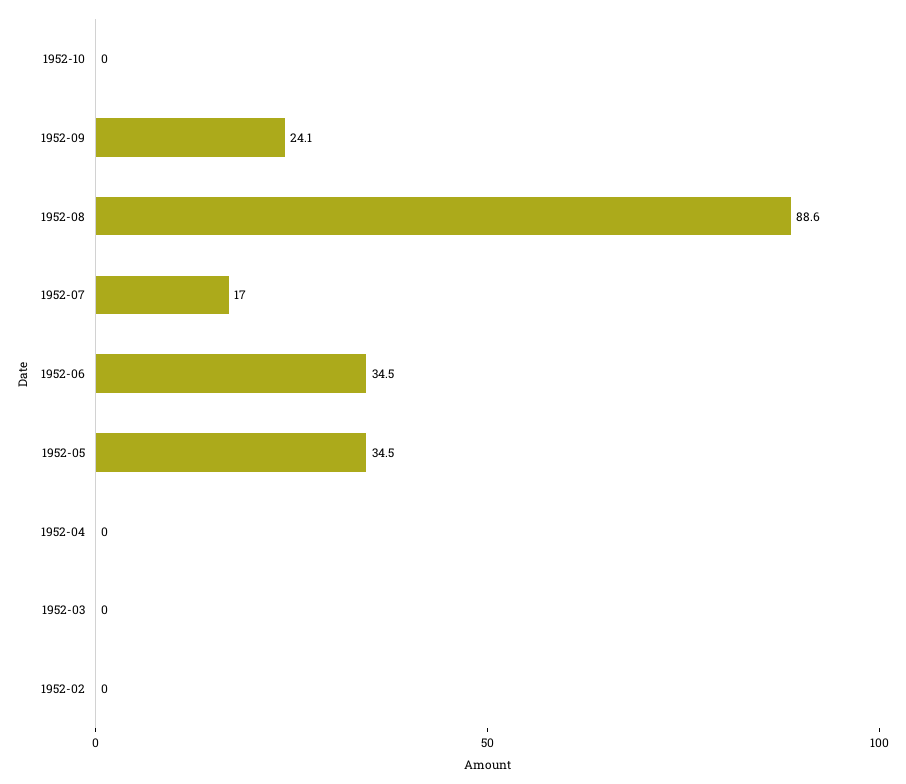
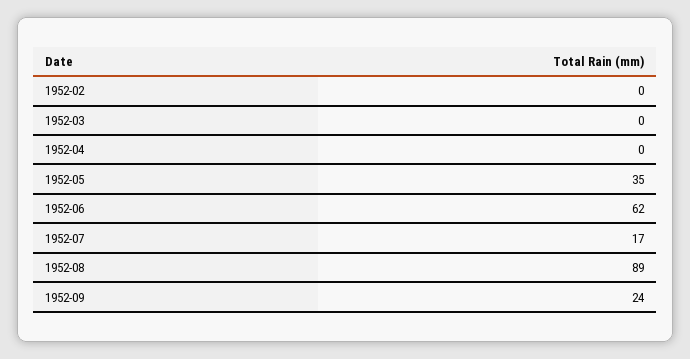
  {
-   "1952-10": 0,
    "1952-09": 24.1,
    "1952-08": 88.6,
    "1952-07": 17,
-   "1952-06": 34.5,
+   "1952-06": 62,
    "1952-05": 34.5,
    "1952-04": 0,
    "1952-03": 0,
    "1952-02": 0
  }

